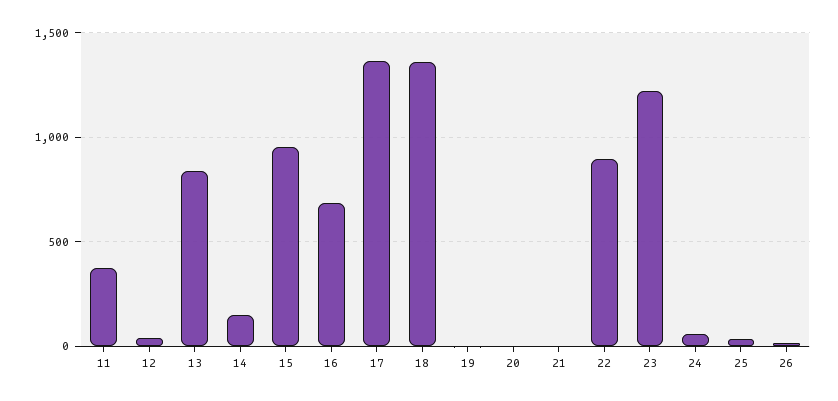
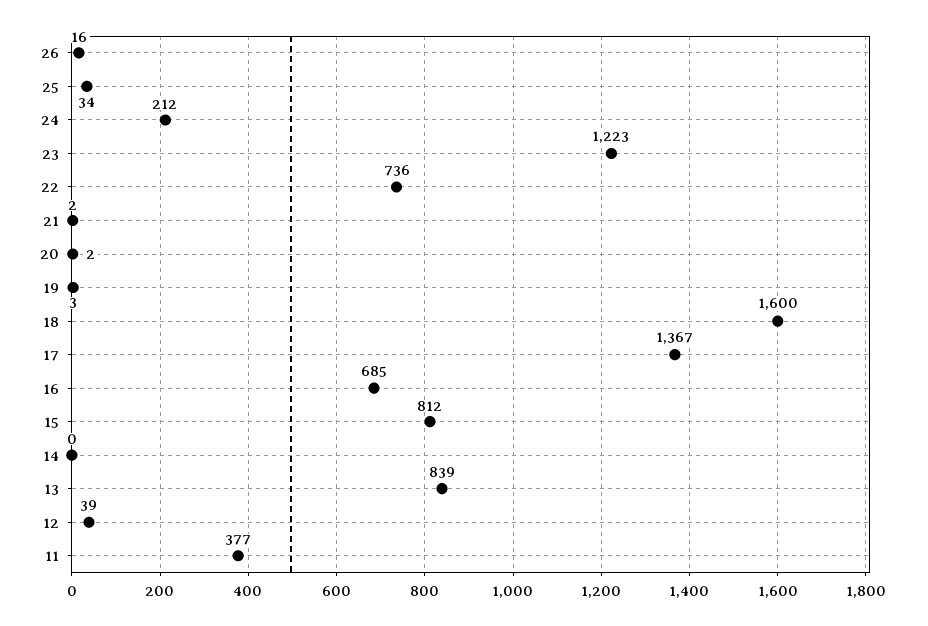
  {
    "11": 377,
    "12": 39,
    "13": 839,
-   "14": 150,
+   "14": 0,
-   "15": 950,
+   "15": 812,
    "16": 685,
    "17": 1367,
-   "18": 1350,
+   "18": 1600,
    "19": 3,
    "20": 2,
    "21": 2,
-   "22": 900,
+   "22": 736,
    "23": 1223,
-   "24": 50,
+   "24": 212,
    "25": 34,
    "26": 16
  }

